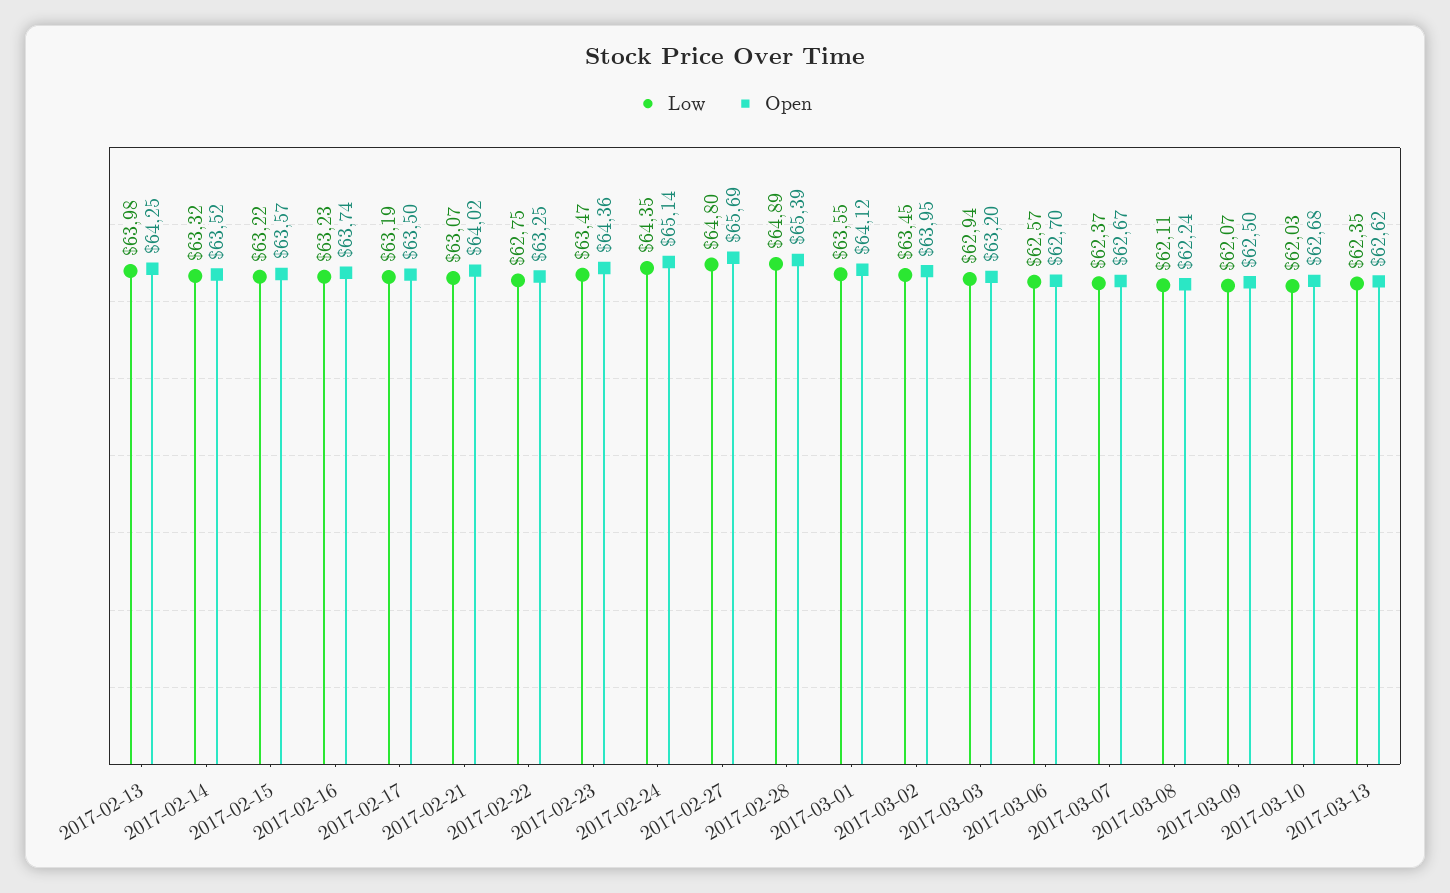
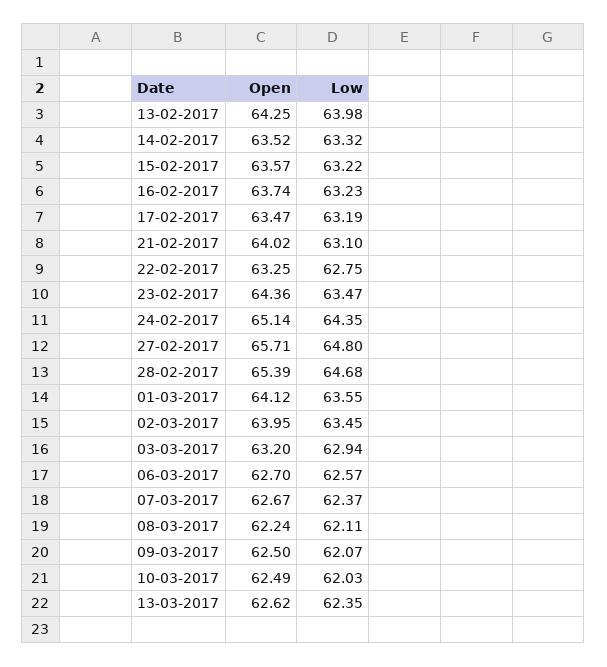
  {
    "Low": {
      "2017-02-13": 63.98,
      "2017-02-14": 63.32,
      "2017-02-15": 63.22,
      "2017-02-16": 63.23,
      "2017-02-17": 63.19,
-     "2017-02-21": 63.07,
+     "2017-02-21": 63.1,
      "2017-02-22": 62.75,
      "2017-02-23": 63.47,
      "2017-02-24": 64.35,
      "2017-02-27": 64.8,
-     "2017-02-28": 64.89,
+     "2017-02-28": 64.68,
      "2017-03-01": 63.55,
      "2017-03-02": 63.45,
      "2017-03-03": 62.94,
      "2017-03-06": 62.57,
      "2017-03-07": 62.37,
      "2017-03-08": 62.11,
      "2017-03-09": 62.07,
      "2017-03-10": 62.03,
      "2017-03-13": 62.35
    },
    "Open": {
      "2017-02-13": 64.25,
      "2017-02-14": 63.52,
      "2017-02-15": 63.57,
      "2017-02-16": 63.74,
-     "2017-02-17": 63.5,
+     "2017-02-17": 63.47,
      "2017-02-21": 64.02,
      "2017-02-22": 63.25,
      "2017-02-23": 64.36,
      "2017-02-24": 65.14,
-     "2017-02-27": 65.69,
+     "2017-02-27": 65.71,
      "2017-02-28": 65.39,
      "2017-03-01": 64.12,
      "2017-03-02": 63.95,
      "2017-03-03": 63.2,
      "2017-03-06": 62.7,
      "2017-03-07": 62.67,
      "2017-03-08": 62.24,
      "2017-03-09": 62.5,
-     "2017-03-10": 62.68,
+     "2017-03-10": 62.49,
      "2017-03-13": 62.62
    }
  }

